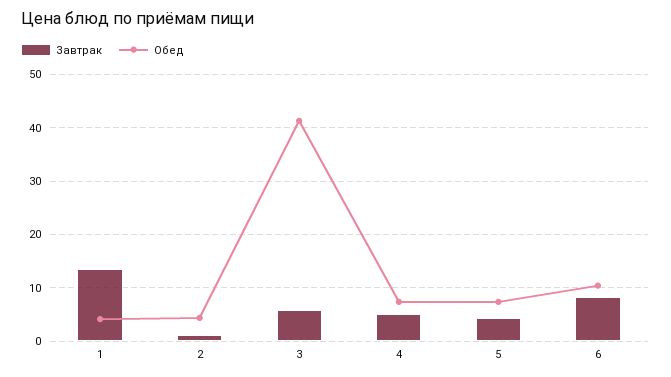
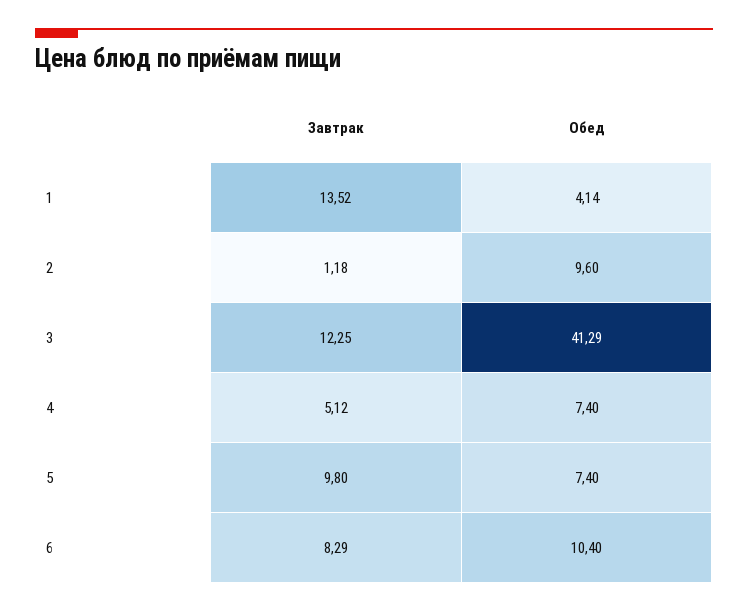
  {
    "Завтрак": {
      "1": 13.52,
      "2": 1.18,
-     "3": 6,
+     "3": 12.25,
      "4": 5.12,
-     "5": 4,
+     "5": 9.8,
      "6": 8.29
    },
    "Обед": {
      "1": 4.14,
-     "2": 4,
+     "2": 9.6,
      "3": 41.29,
      "4": 7.4,
      "5": 7.4,
      "6": 10.4
    }
  }

